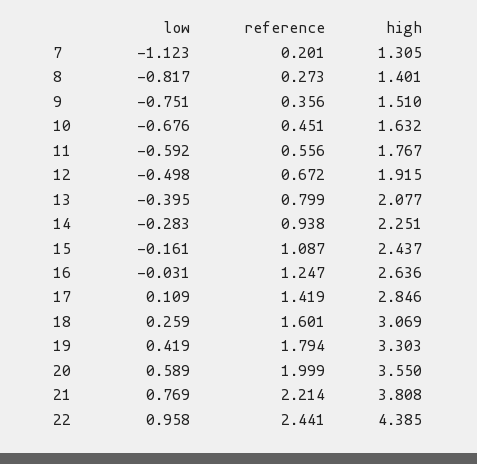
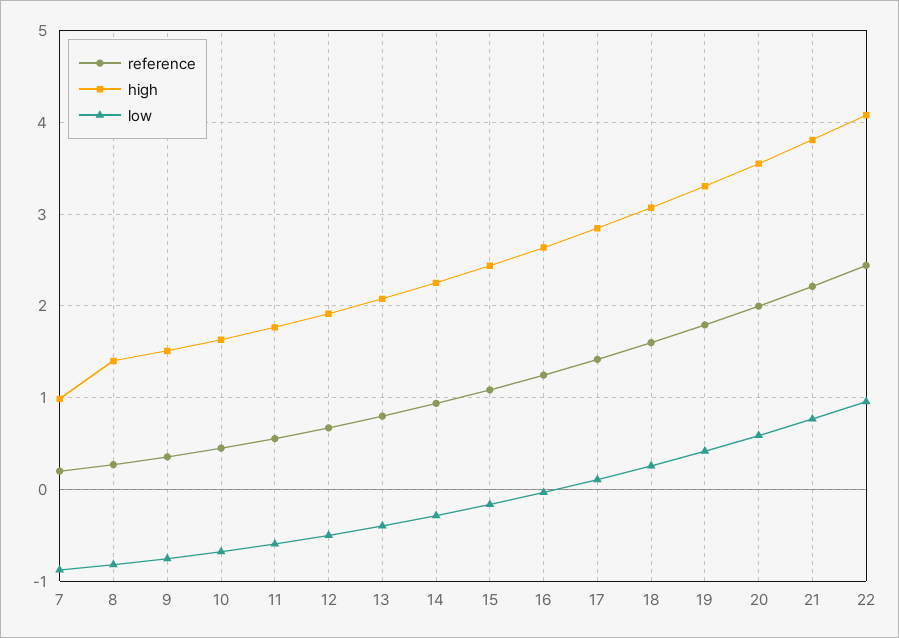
  {
    "low": {
-     "7": -1.123,
+     "7": -0.9,
      "8": -0.817,
      "9": -0.751,
      "10": -0.676,
      "11": -0.592,
      "12": -0.498,
      "13": -0.395,
      "14": -0.283,
      "15": -0.161,
      "16": -0.031,
      "17": 0.109,
      "18": 0.259,
      "19": 0.419,
      "20": 0.589,
      "21": 0.769,
      "22": 0.958
    },
    "reference": {
      "7": 0.201,
      "8": 0.273,
      "9": 0.356,
      "10": 0.451,
      "11": 0.556,
      "12": 0.672,
      "13": 0.799,
      "14": 0.938,
      "15": 1.087,
      "16": 1.247,
      "17": 1.419,
      "18": 1.601,
      "19": 1.794,
      "20": 1.999,
      "21": 2.214,
      "22": 2.441
    },
    "high": {
-     "7": 1.305,
+     "7": 1,
      "8": 1.401,
      "9": 1.51,
      "10": 1.632,
      "11": 1.767,
      "12": 1.915,
      "13": 2.077,
      "14": 2.251,
      "15": 2.437,
      "16": 2.636,
      "17": 2.846,
      "18": 3.069,
      "19": 3.303,
      "20": 3.55,
      "21": 3.808,
-     "22": 4.385
+     "22": 4.1
    }
  }

